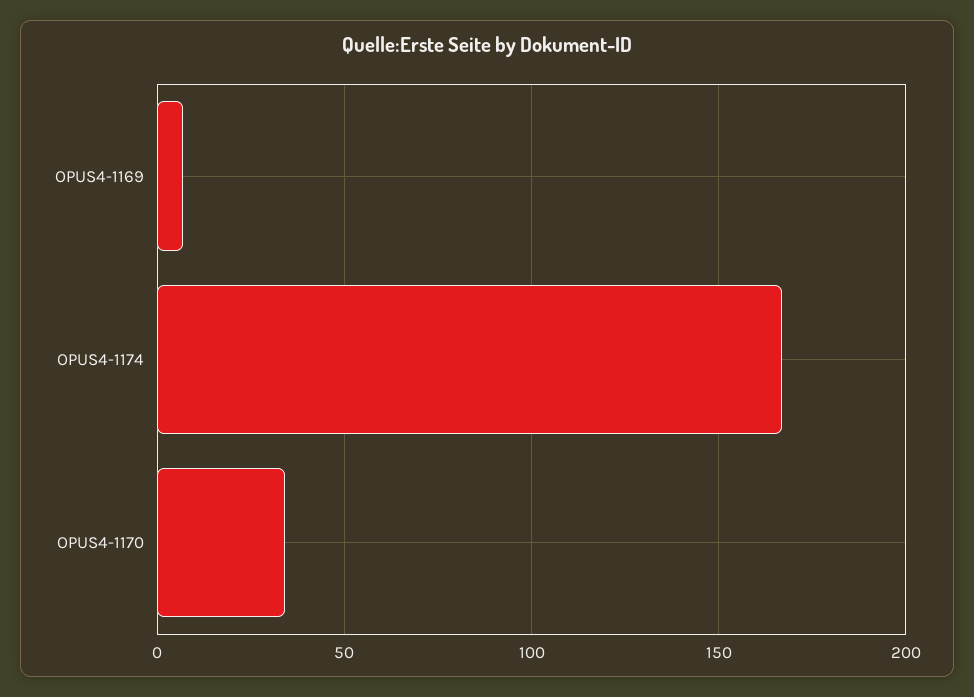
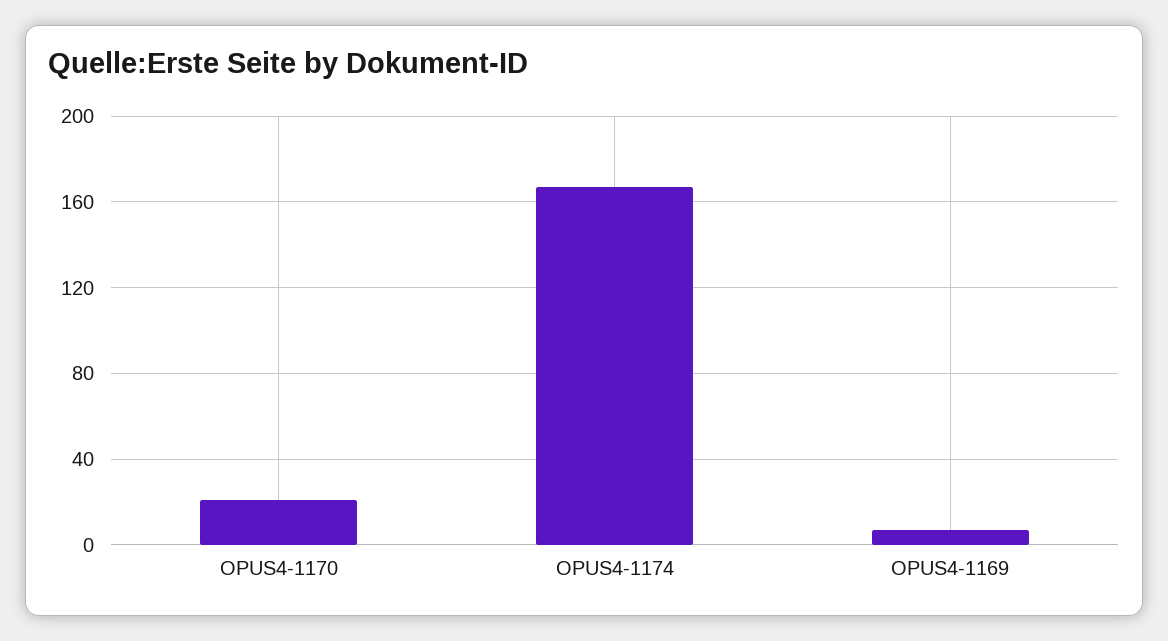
  {
    "OPUS4-1169": 5,
    "OPUS4-1174": 165,
-   "OPUS4-1170": 35
+   "OPUS4-1170": 20
  }

